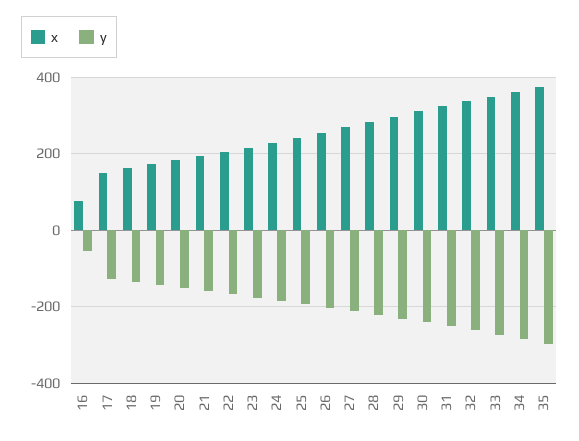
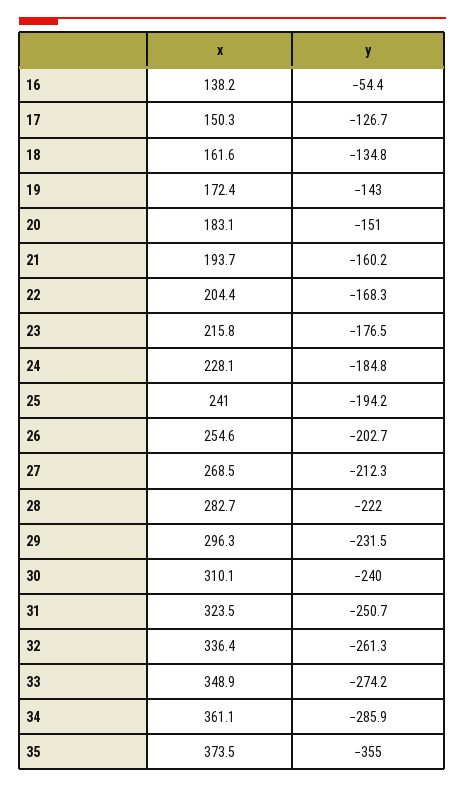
  {
    "x": {
-     "16": 80,
+     "16": 138.2,
      "17": 150.3,
      "18": 161.6,
      "19": 172.4,
      "20": 183.1,
      "21": 193.7,
      "22": 204.4,
      "23": 215.8,
      "24": 228.1,
      "25": 241,
      "26": 254.6,
      "27": 268.5,
      "28": 282.7,
      "29": 296.3,
      "30": 310.1,
      "31": 323.5,
      "32": 336.4,
      "33": 348.9,
      "34": 361.1,
      "35": 373.5
    },
    "y": {
      "16": -54.4,
      "17": -126.7,
      "18": -134.8,
      "19": -143,
      "20": -151,
      "21": -160.2,
      "22": -168.3,
      "23": -176.5,
      "24": -184.8,
      "25": -194.2,
      "26": -202.7,
      "27": -212.3,
      "28": -222,
      "29": -231.5,
      "30": -240,
      "31": -250.7,
      "32": -261.3,
      "33": -274.2,
      "34": -285.9,
-     "35": -300
+     "35": -355
    }
  }

